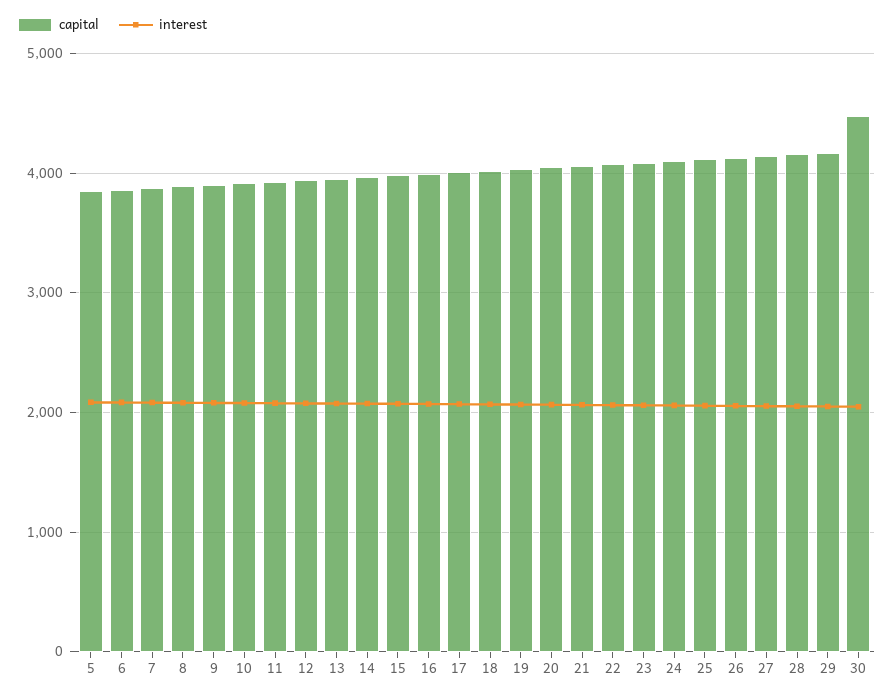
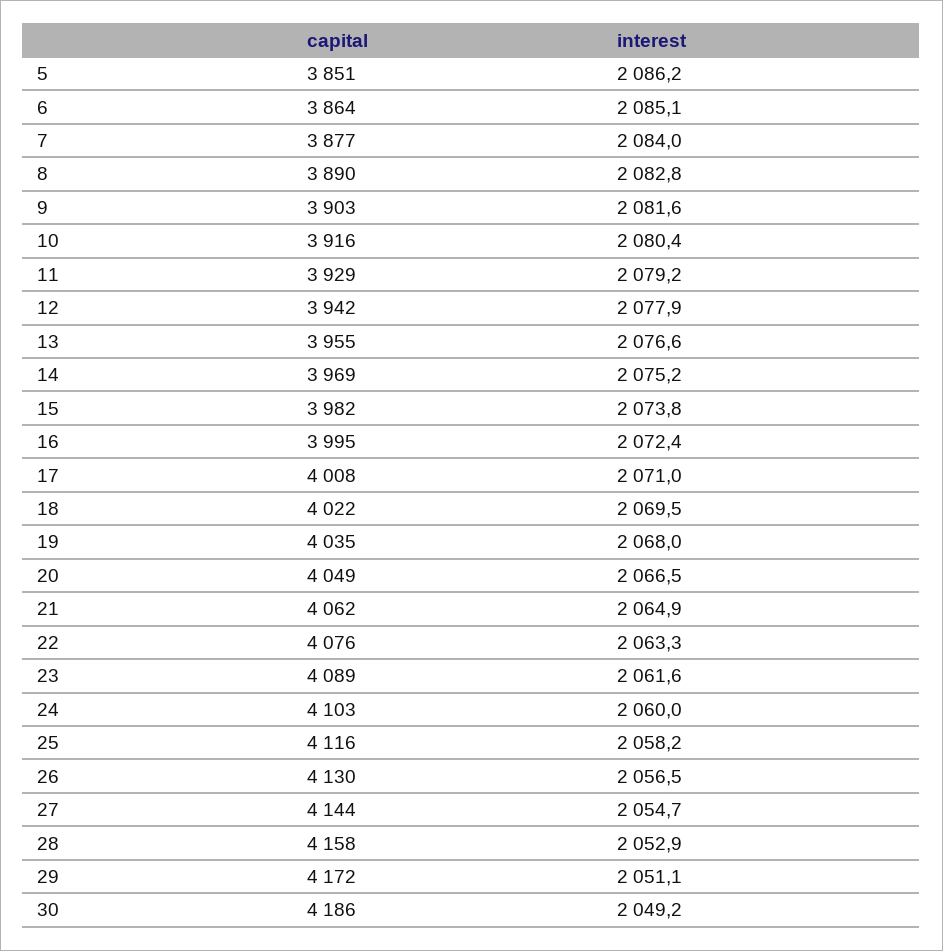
  {
    "capital": {
      "5": 3851,
      "6": 3864,
      "7": 3877,
      "8": 3890,
      "9": 3903,
      "10": 3916,
      "11": 3929,
      "12": 3942,
      "13": 3955,
      "14": 3969,
      "15": 3982,
      "16": 3995,
      "17": 4008,
      "18": 4022,
      "19": 4035,
      "20": 4049,
      "21": 4062,
      "22": 4076,
      "23": 4089,
      "24": 4103,
      "25": 4116,
      "26": 4130,
      "27": 4144,
      "28": 4158,
      "29": 4172,
-     "30": 4500
+     "30": 4186
    },
    "interest": {
      "5": 2086.2,
      "6": 2085.1,
      "7": 2084,
      "8": 2082.8,
      "9": 2081.6,
      "10": 2080.4,
      "11": 2079.2,
      "12": 2077.9,
      "13": 2076.6,
      "14": 2075.2,
      "15": 2073.8,
      "16": 2072.4,
      "17": 2071,
      "18": 2069.5,
      "19": 2068,
      "20": 2066.5,
      "21": 2064.9,
      "22": 2063.3,
      "23": 2061.6,
      "24": 2060,
      "25": 2058.2,
      "26": 2056.5,
      "27": 2054.7,
      "28": 2052.9,
      "29": 2051.1,
      "30": 2049.2
    }
  }

